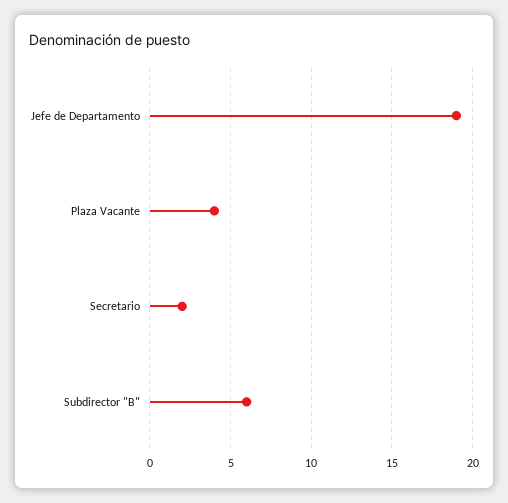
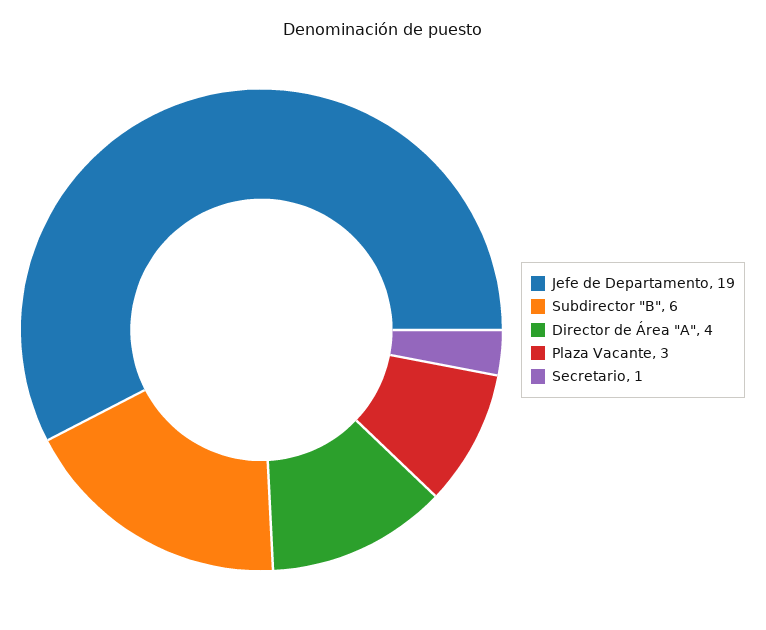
  {
    "Jefe de Departamento": 19,
-   "Plaza Vacante": 4,
+   "Plaza Vacante": 3,
-   "Secretario": 2,
+   "Secretario": 1,
-   "Subdirector \"B\"": 6
+   "Subdirector \"B\"": 6,
+   "Director de Área \"A\"": 4
  }

